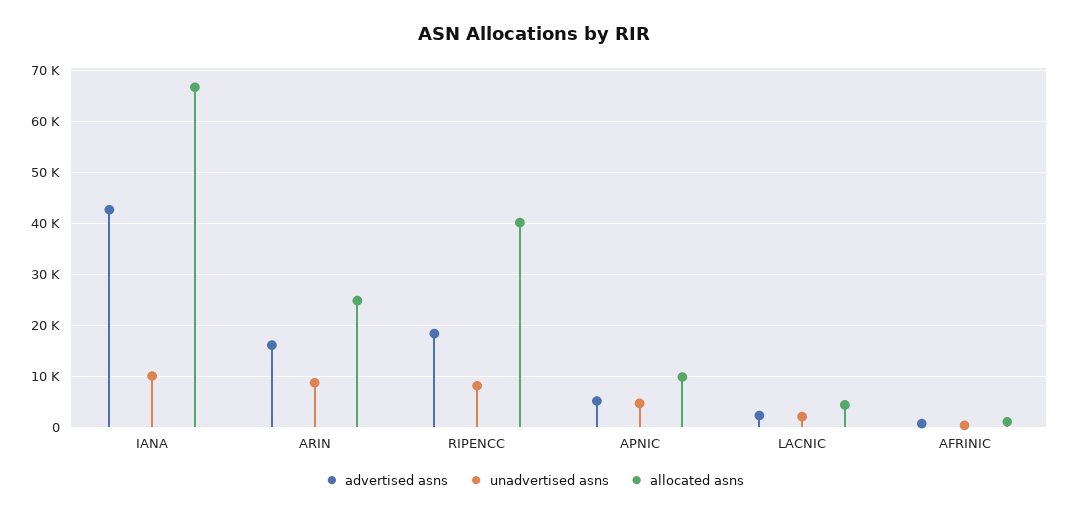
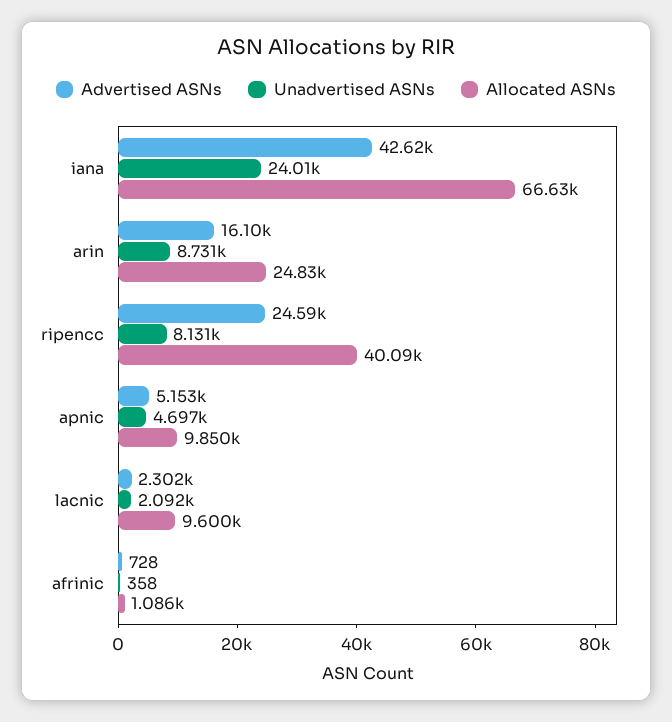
  {
    "advertised asns": {
      "IANA": 42620,
      "ARIN": 16100,
-     "RIPENCC": 18000,
+     "RIPENCC": 24590,
      "APNIC": 5153,
      "LACNIC": 2302,
      "AFRINIC": 728
    },
    "unadvertised asns": {
-     "IANA": 10000,
+     "IANA": 24010,
      "ARIN": 8731,
      "RIPENCC": 8131,
      "APNIC": 4697,
      "LACNIC": 2092,
      "AFRINIC": 358
    },
    "allocated asns": {
      "IANA": 66630,
      "ARIN": 24830,
      "RIPENCC": 40090,
      "APNIC": 9850,
-     "LACNIC": 4000,
+     "LACNIC": 9600,
      "AFRINIC": 1086
    }
  }

